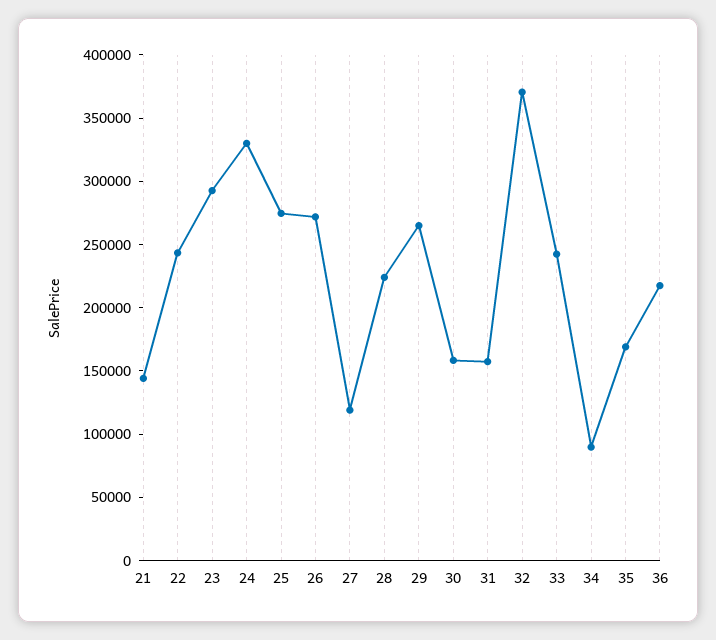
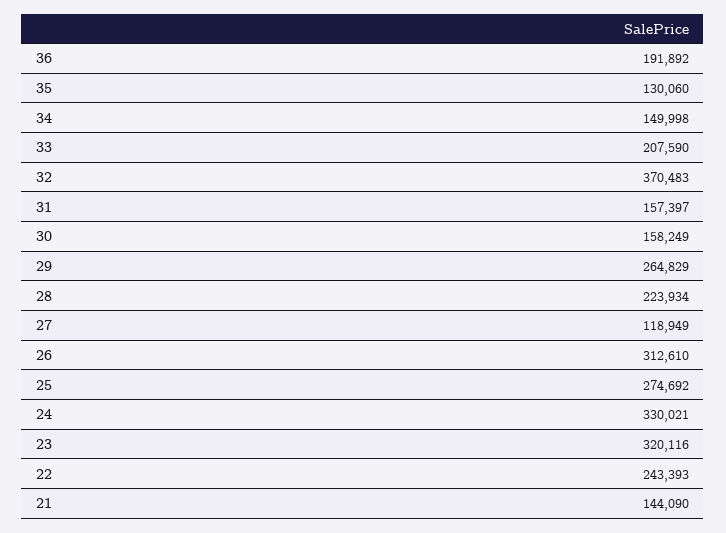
  {
    "21": 144090,
    "22": 243393,
-   "23": 290000,
+   "23": 320116,
    "24": 330021,
    "25": 274692,
-   "26": 270000,
+   "26": 312610,
    "27": 118949,
    "28": 223934,
    "29": 264829,
    "30": 158249,
    "31": 157397,
    "32": 370483,
-   "33": 240000,
+   "33": 207590,
-   "34": 90000,
+   "34": 149998,
-   "35": 170000,
+   "35": 130060,
-   "36": 220000
+   "36": 191892
  }

